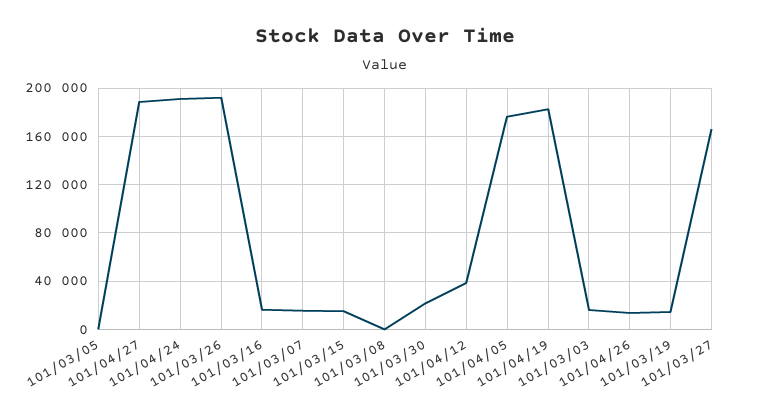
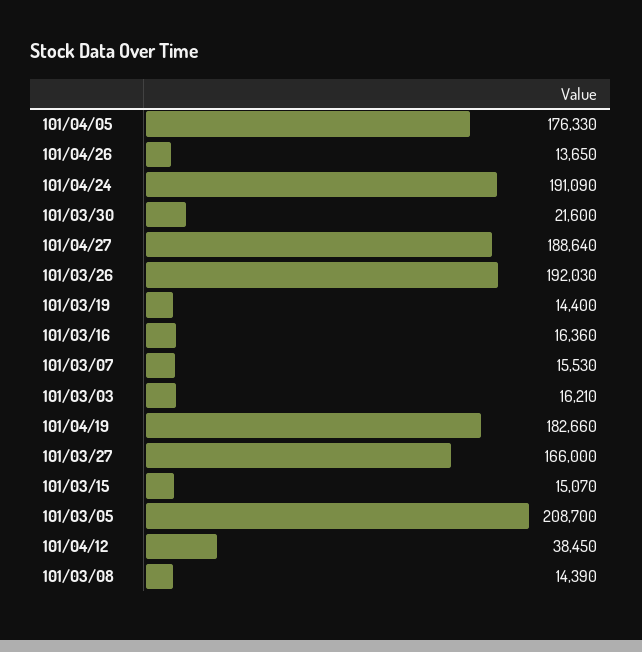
  {
-   "101/03/05": 0,
+   "101/03/05": 208700,
    "101/04/27": 188640,
    "101/04/24": 191090,
    "101/03/26": 192030,
    "101/03/16": 16360,
    "101/03/07": 15530,
    "101/03/15": 15070,
-   "101/03/08": 0,
+   "101/03/08": 14390,
    "101/03/30": 21600,
    "101/04/12": 38450,
    "101/04/05": 176330,
    "101/04/19": 182660,
    "101/03/03": 16210,
    "101/04/26": 13650,
    "101/03/19": 14400,
    "101/03/27": 166000
  }

